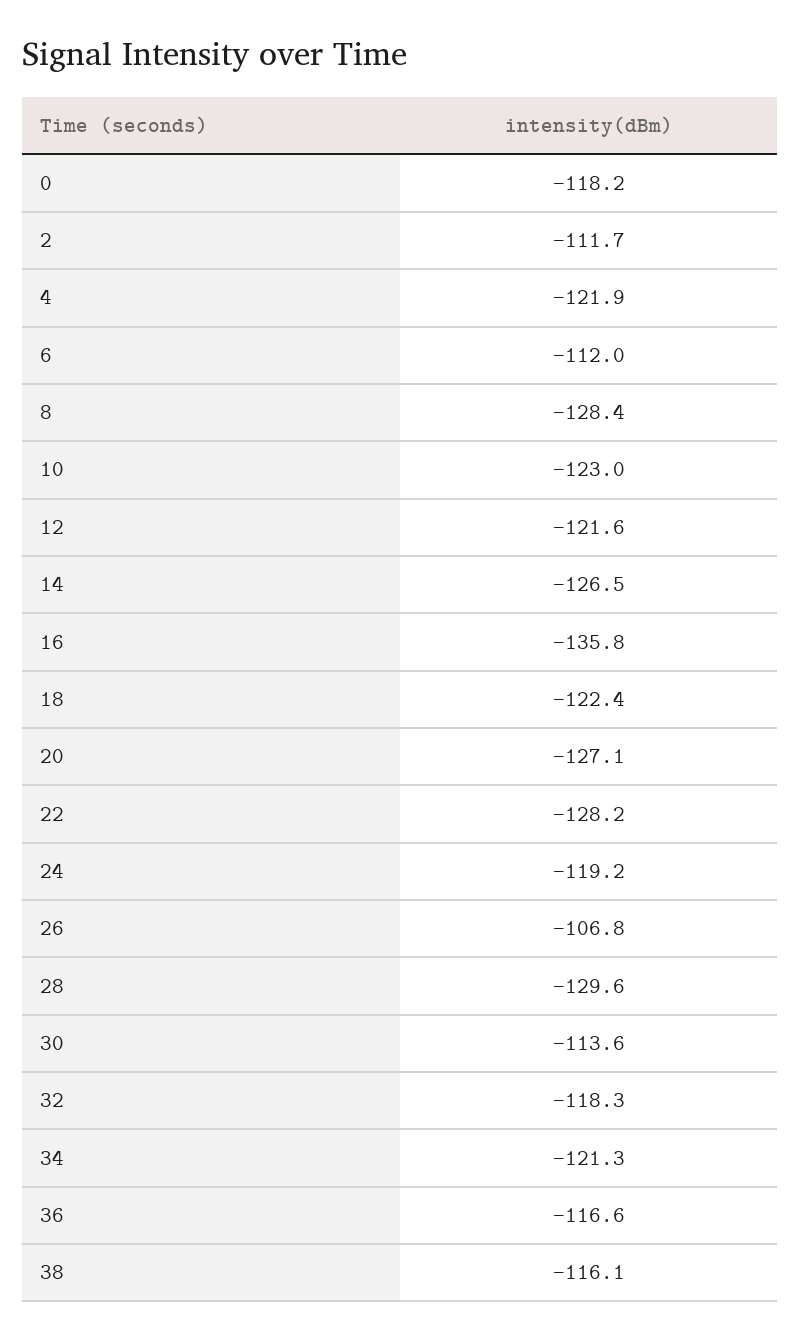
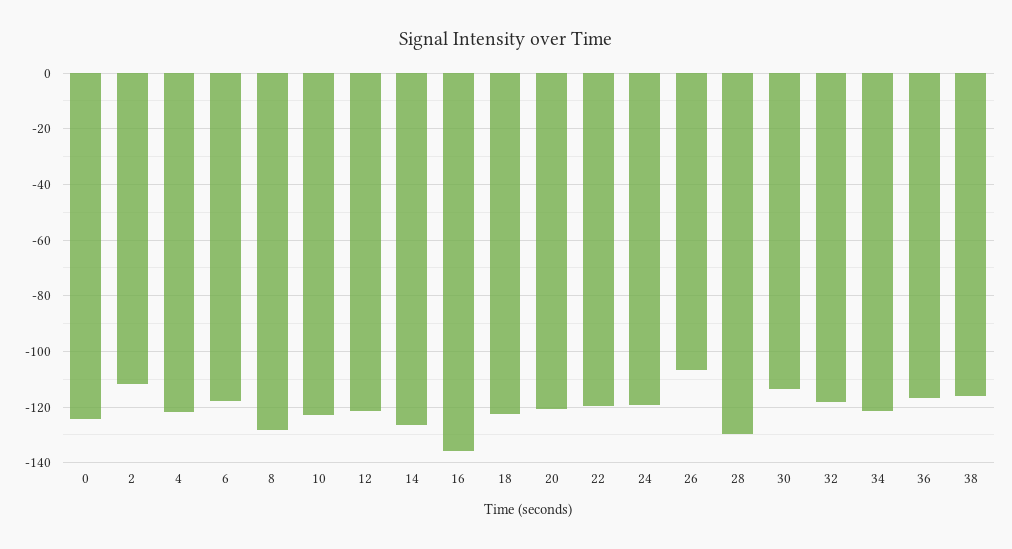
  {
-   "0": -118.2,
+   "0": -125,
    "2": -111.7,
    "4": -121.9,
-   "6": -112,
+   "6": -117.5,
    "8": -128.4,
    "10": -123,
    "12": -121.6,
    "14": -126.5,
    "16": -135.8,
    "18": -122.4,
-   "20": -127.1,
+   "20": -120,
-   "22": -128.2,
+   "22": -120,
    "24": -119.2,
    "26": -106.8,
    "28": -129.6,
    "30": -113.6,
    "32": -118.3,
    "34": -121.3,
    "36": -116.6,
    "38": -116.1
  }

